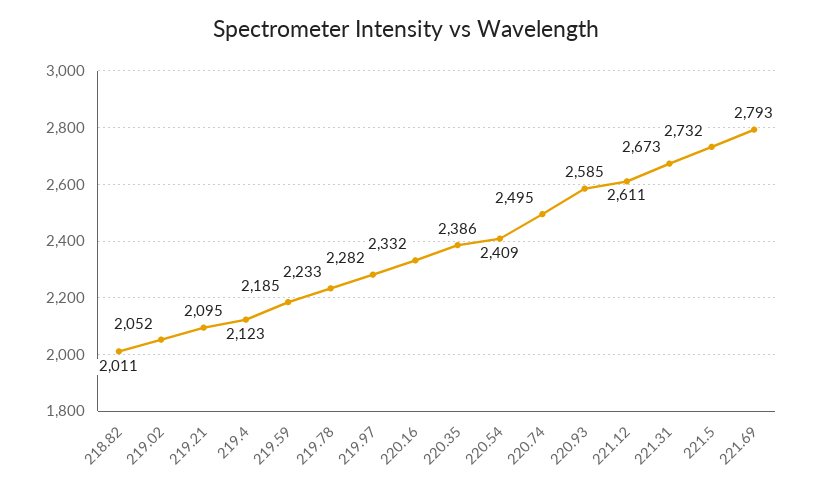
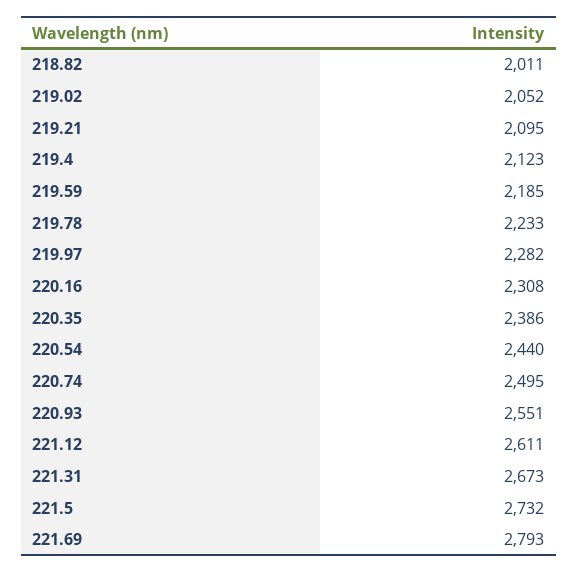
  {
    "218.82": 2011,
    "219.02": 2052,
    "219.21": 2095,
    "219.4": 2123,
    "219.59": 2185,
    "219.78": 2233,
    "219.97": 2282,
-   "220.16": 2332,
+   "220.16": 2308,
    "220.35": 2386,
-   "220.54": 2409,
+   "220.54": 2440,
    "220.74": 2495,
-   "220.93": 2585,
+   "220.93": 2551,
    "221.12": 2611,
    "221.31": 2673,
    "221.5": 2732,
    "221.69": 2793
  }

